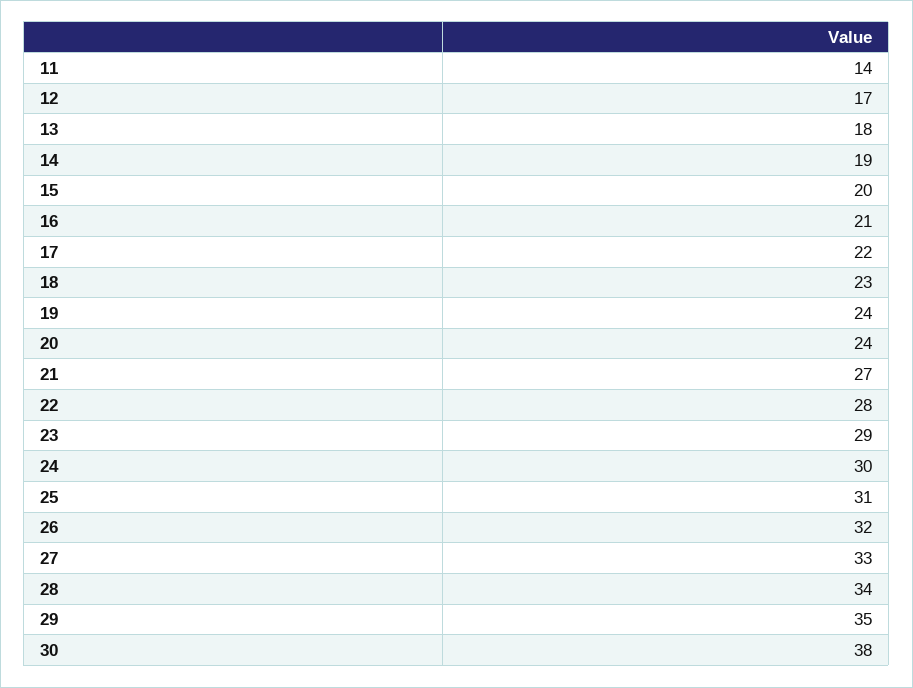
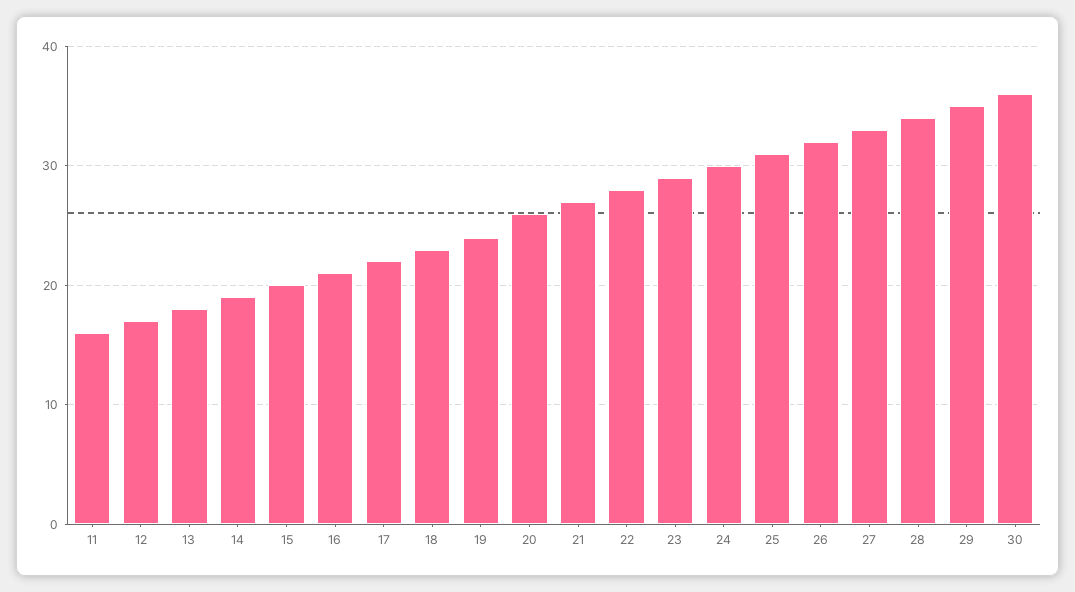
  {
-   "11": 14,
+   "11": 16,
    "12": 17,
    "13": 18,
    "14": 19,
    "15": 20,
    "16": 21,
    "17": 22,
    "18": 23,
    "19": 24,
-   "20": 24,
+   "20": 26,
    "21": 27,
    "22": 28,
    "23": 29,
    "24": 30,
    "25": 31,
    "26": 32,
    "27": 33,
    "28": 34,
    "29": 35,
-   "30": 38
+   "30": 36
  }

